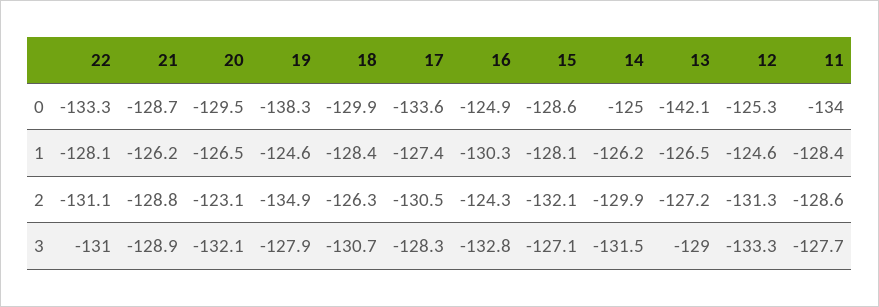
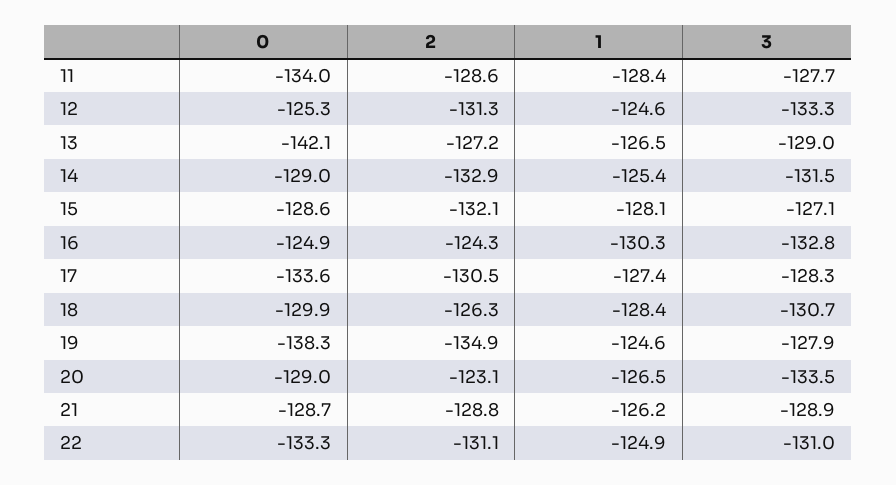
  {
    "22": {
      "0": -133.3,
-     "1": -128.1,
+     "1": -124.9,
      "2": -131.1,
      "3": -131
    },
    "21": {
      "0": -128.7,
      "1": -126.2,
      "2": -128.8,
      "3": -128.9
    },
    "20": {
-     "0": -129.5,
+     "0": -129,
      "1": -126.5,
      "2": -123.1,
-     "3": -132.1
+     "3": -133.5
    },
    "19": {
      "0": -138.3,
      "1": -124.6,
      "2": -134.9,
      "3": -127.9
    },
    "18": {
      "0": -129.9,
      "1": -128.4,
      "2": -126.3,
      "3": -130.7
    },
    "17": {
      "0": -133.6,
      "1": -127.4,
      "2": -130.5,
      "3": -128.3
    },
    "16": {
      "0": -124.9,
      "1": -130.3,
      "2": -124.3,
      "3": -132.8
    },
    "15": {
      "0": -128.6,
      "1": -128.1,
      "2": -132.1,
      "3": -127.1
    },
    "14": {
-     "0": -125,
+     "0": -129,
-     "1": -126.2,
+     "1": -125.4,
-     "2": -129.9,
+     "2": -132.9,
      "3": -131.5
    },
    "13": {
      "0": -142.1,
      "1": -126.5,
      "2": -127.2,
      "3": -129
    },
    "12": {
      "0": -125.3,
      "1": -124.6,
      "2": -131.3,
      "3": -133.3
    },
    "11": {
      "0": -134,
      "1": -128.4,
      "2": -128.6,
      "3": -127.7
    }
  }

